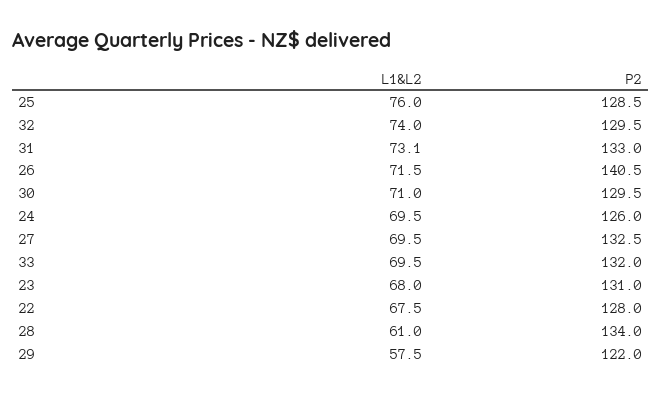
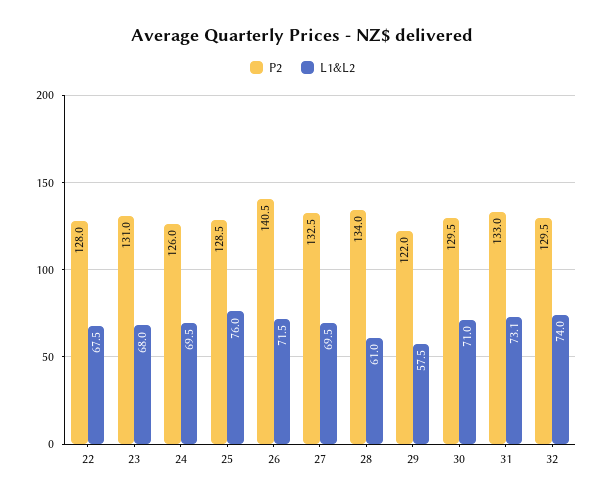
  {
    "L1&L2": {
      "25": 76,
      "32": 74,
      "31": 73.1,
      "26": 71.5,
      "30": 71,
      "24": 69.5,
      "27": 69.5,
-     "33": 69.5,
      "23": 68,
      "22": 67.5,
      "28": 61,
      "29": 57.5
    },
    "P2": {
      "25": 128.5,
      "32": 129.5,
      "31": 133,
      "26": 140.5,
      "30": 129.5,
      "24": 126,
      "27": 132.5,
-     "33": 132,
      "23": 131,
      "22": 128,
      "28": 134,
      "29": 122
    }
  }

